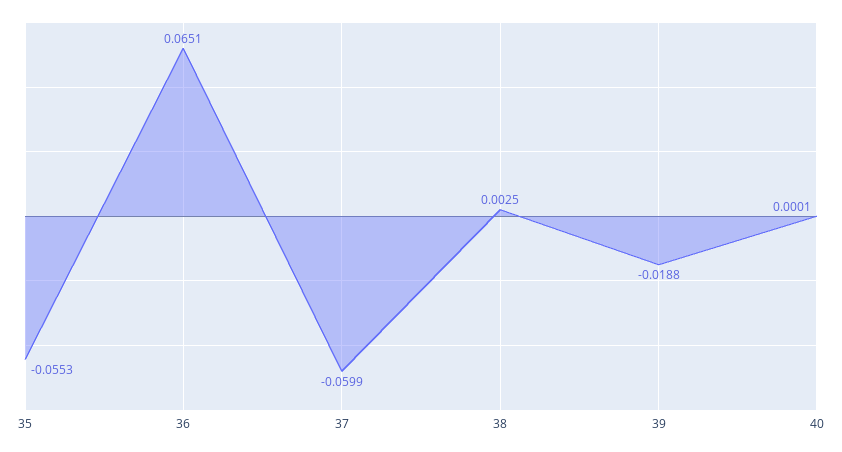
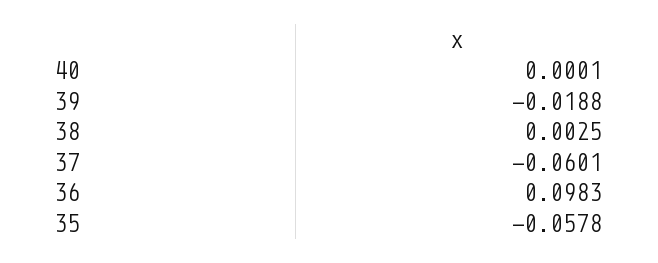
  {
-   "35": -0.0553,
+   "35": -0.0578,
-   "36": 0.0651,
+   "36": 0.0983,
-   "37": -0.0599,
+   "37": -0.0601,
    "38": 0.0025,
    "39": -0.0188,
    "40": 0.0001
  }

